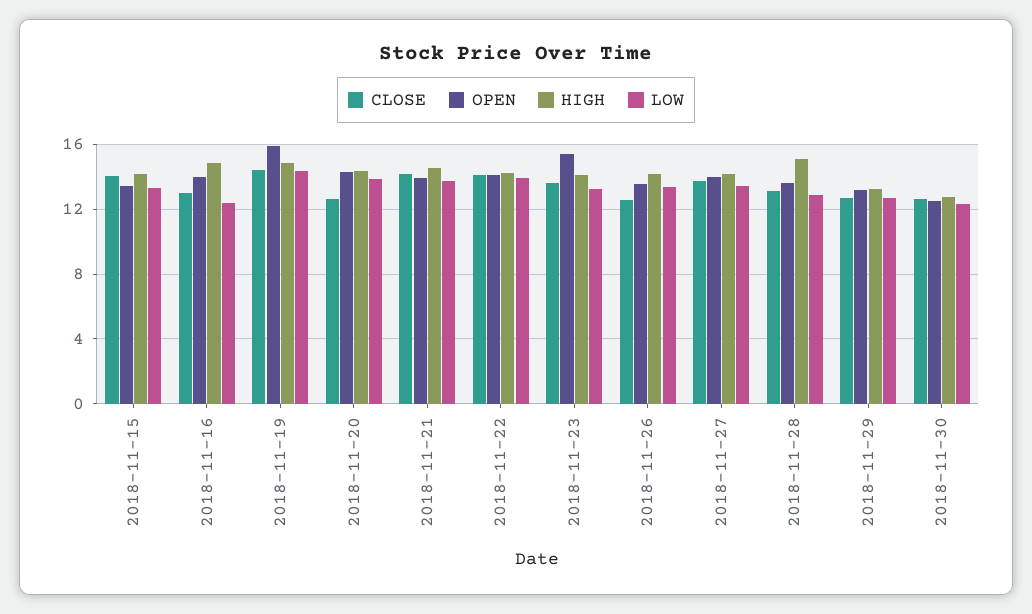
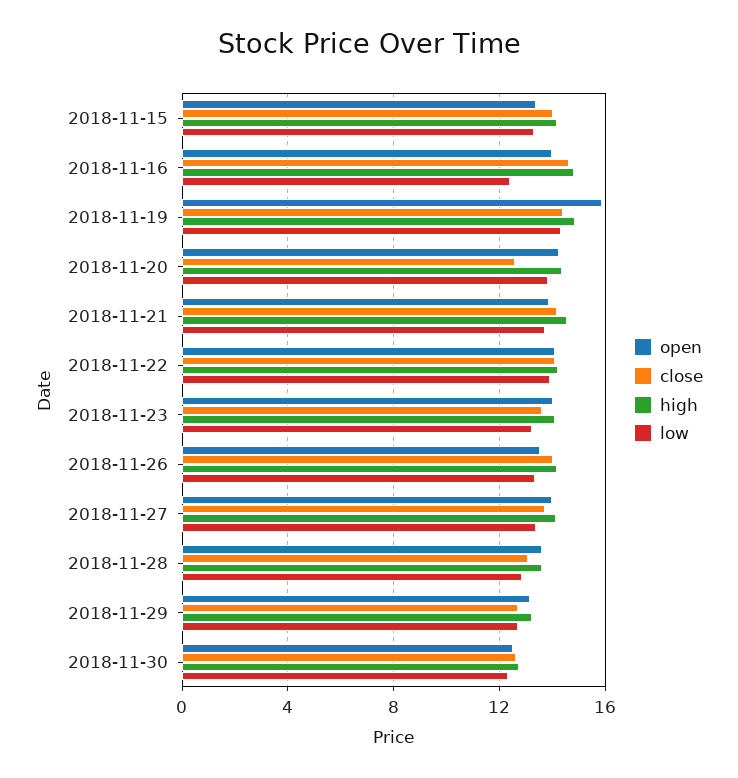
  {
    "CLOSE": {
      "2018-11-15": 14,
-     "2018-11-16": 13,
+     "2018-11-16": 14.5,
      "2018-11-19": 14.5,
      "2018-11-20": 12.5,
      "2018-11-21": 14,
      "2018-11-22": 14,
      "2018-11-23": 13.5,
-     "2018-11-26": 12.5,
+     "2018-11-26": 14,
      "2018-11-27": 13.5,
      "2018-11-28": 13,
      "2018-11-29": 12.5,
      "2018-11-30": 12.5
    },
    "OPEN": {
      "2018-11-15": 13.5,
      "2018-11-16": 14,
      "2018-11-19": 16,
      "2018-11-20": 14.5,
      "2018-11-21": 14,
      "2018-11-22": 14,
-     "2018-11-23": 15.5,
+     "2018-11-23": 14,
      "2018-11-26": 13.5,
      "2018-11-27": 14,
      "2018-11-28": 13.5,
      "2018-11-29": 13,
      "2018-11-30": 12.5
    },
    "HIGH": {
      "2018-11-15": 14,
      "2018-11-16": 15,
      "2018-11-19": 15,
      "2018-11-20": 14.5,
      "2018-11-21": 14.5,
      "2018-11-22": 14,
      "2018-11-23": 14,
      "2018-11-26": 14,
      "2018-11-27": 14,
-     "2018-11-28": 15,
+     "2018-11-28": 13.5,
      "2018-11-29": 13,
      "2018-11-30": 13
    },
    "LOW": {
      "2018-11-15": 13.5,
      "2018-11-16": 12.5,
      "2018-11-19": 14.5,
      "2018-11-20": 14,
      "2018-11-21": 13.5,
      "2018-11-22": 14,
      "2018-11-23": 13,
      "2018-11-26": 13.5,
      "2018-11-27": 13.5,
      "2018-11-28": 13,
      "2018-11-29": 12.5,
      "2018-11-30": 12.5
    }
  }

